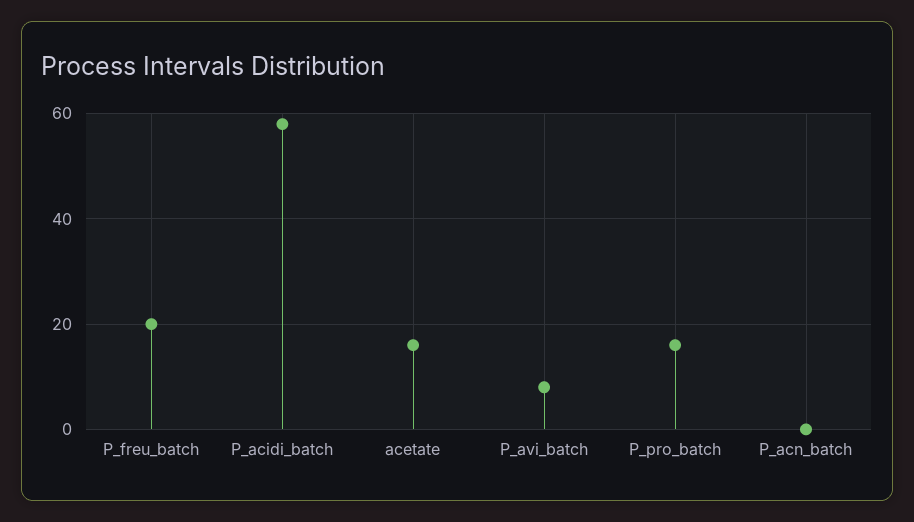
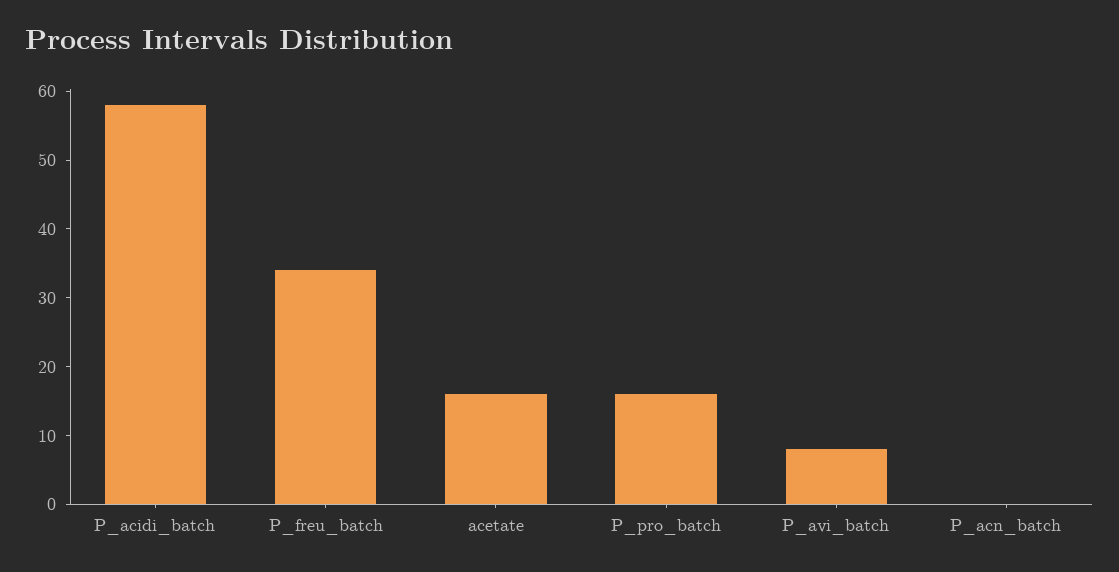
  {
-   "P_freu_batch": 20,
+   "P_freu_batch": 35,
    "P_acidi_batch": 60,
    "acetate": 15,
    "P_avi_batch": 10,
    "P_pro_batch": 15,
    "P_acn_batch": 0
  }

